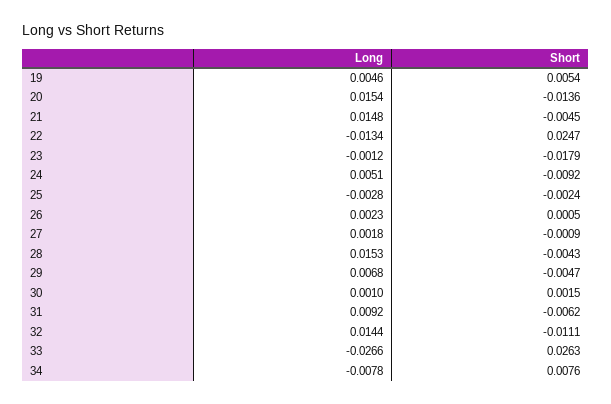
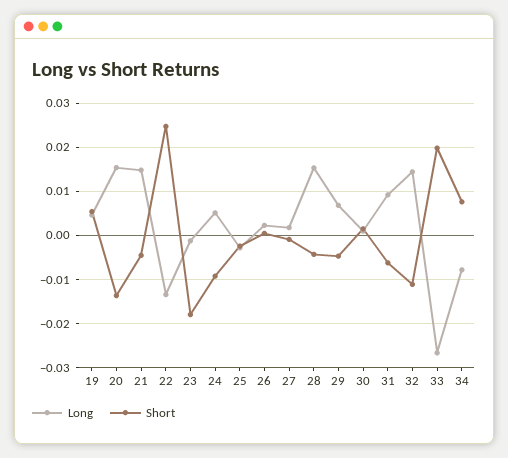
  {
    "Long": {
      "19": 0.0046,
      "20": 0.0154,
      "21": 0.0148,
      "22": -0.0134,
      "23": -0.0012,
      "24": 0.0051,
      "25": -0.0028,
      "26": 0.0023,
      "27": 0.0018,
      "28": 0.0153,
      "29": 0.0068,
      "30": 0.001,
      "31": 0.0092,
      "32": 0.0144,
      "33": -0.0266,
      "34": -0.0078
    },
    "Short": {
      "19": 0.0054,
      "20": -0.0136,
      "21": -0.0045,
      "22": 0.0247,
      "23": -0.0179,
      "24": -0.0092,
      "25": -0.0024,
      "26": 0.0005,
      "27": -0.0009,
      "28": -0.0043,
      "29": -0.0047,
      "30": 0.0015,
      "31": -0.0062,
      "32": -0.0111,
-     "33": 0.0263,
+     "33": 0.02,
      "34": 0.0076
    }
  }

